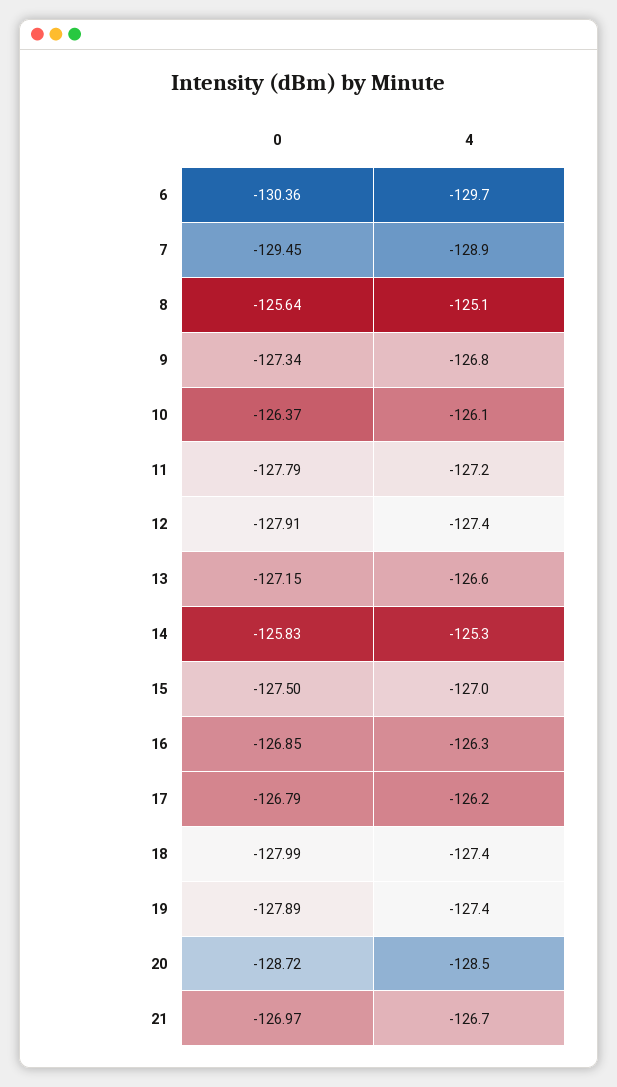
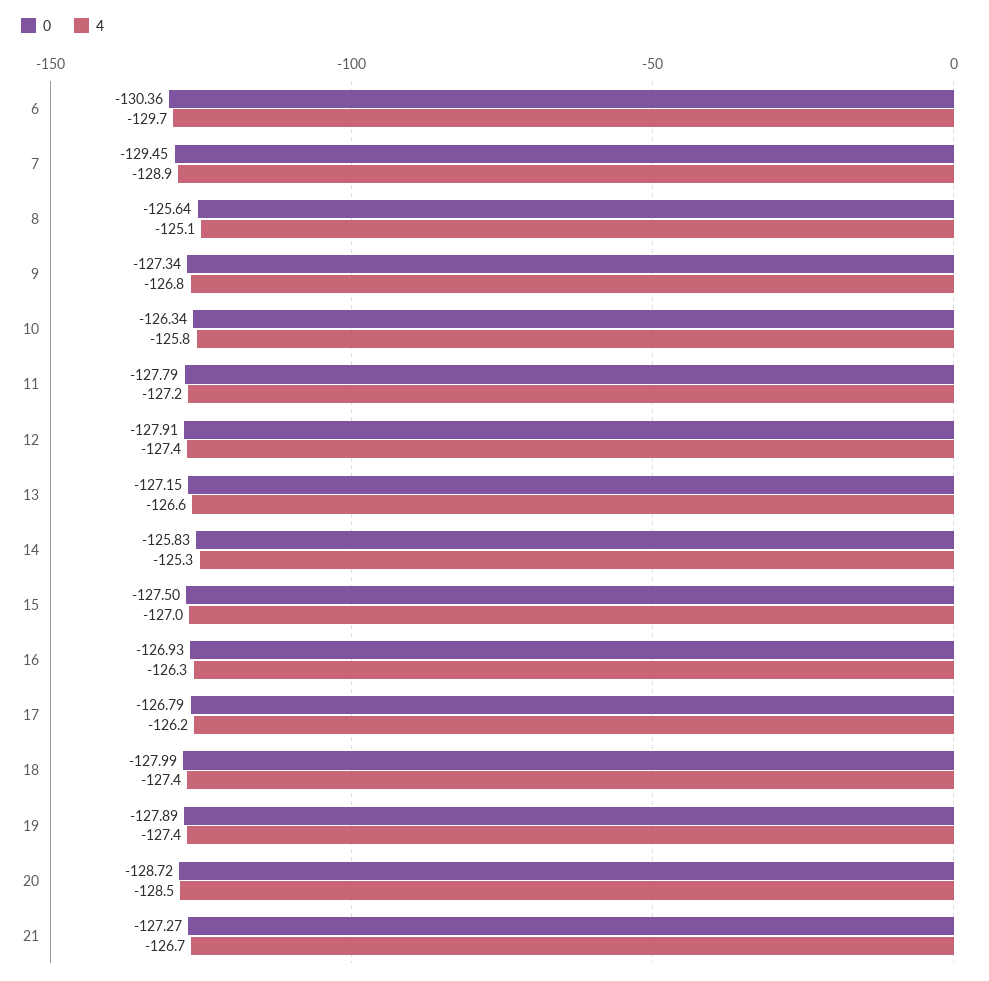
  {
    "0": {
      "6": -130.36,
      "7": -129.45,
      "8": -125.64,
      "9": -127.34,
-     "10": -126.37,
+     "10": -126.34,
      "11": -127.79,
      "12": -127.91,
      "13": -127.15,
      "14": -125.83,
      "15": -127.5,
-     "16": -126.85,
+     "16": -126.93,
      "17": -126.79,
      "18": -127.99,
      "19": -127.89,
      "20": -128.72,
-     "21": -126.97
+     "21": -127.27
    },
    "4": {
      "6": -129.7,
      "7": -128.9,
      "8": -125.1,
      "9": -126.8,
-     "10": -126.1,
+     "10": -125.8,
      "11": -127.2,
      "12": -127.4,
      "13": -126.6,
      "14": -125.3,
      "15": -127,
      "16": -126.3,
      "17": -126.2,
      "18": -127.4,
      "19": -127.4,
      "20": -128.5,
      "21": -126.7
    }
  }

